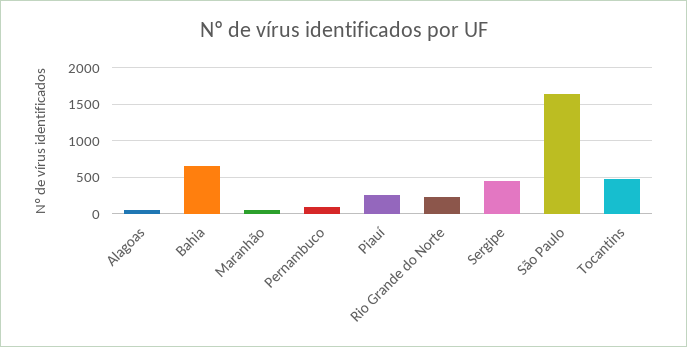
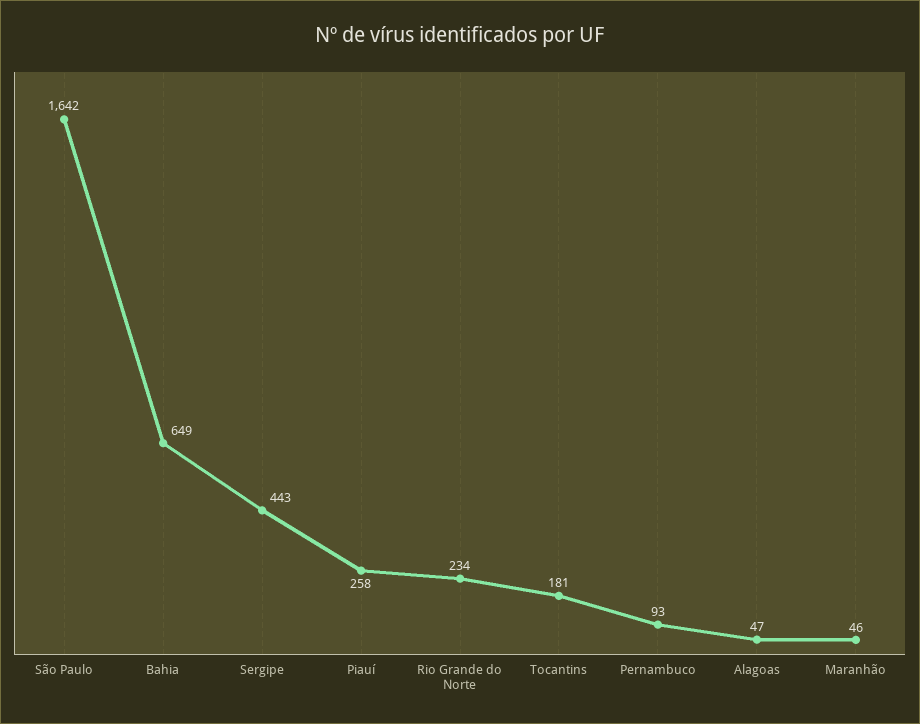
  {
    "Alagoas": 47,
    "Bahia": 649,
    "Maranhão": 46,
    "Pernambuco": 93,
    "Piauí": 258,
    "Rio Grande do Norte": 234,
    "Sergipe": 443,
    "São Paulo": 1642,
-   "Tocantins": 500
+   "Tocantins": 181
  }

